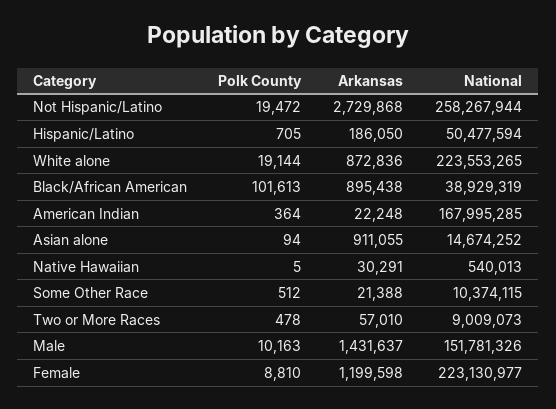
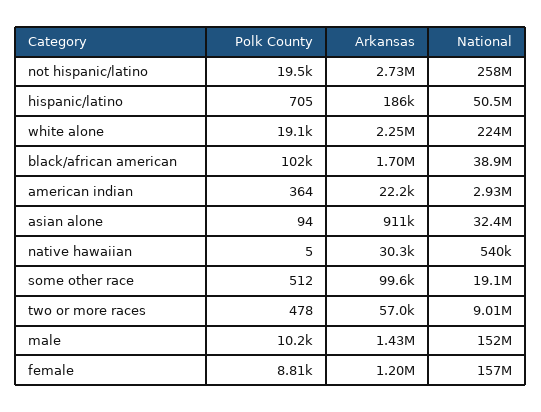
  {
    "Polk County": {
      "Not Hispanic/Latino": 19472,
      "Hispanic/Latino": 705,
      "White alone": 19144,
      "Black/African American": 101613,
      "American Indian": 364,
      "Asian alone": 94,
      "Native Hawaiian": 5,
      "Some Other Race": 512,
      "Two or More Races": 478,
      "Male": 10163,
      "Female": 8810
    },
    "Arkansas": {
      "Not Hispanic/Latino": 2729868,
      "Hispanic/Latino": 186050,
-     "White alone": 872836,
+     "White alone": 2250000,
-     "Black/African American": 895438,
+     "Black/African American": 1700000,
      "American Indian": 22248,
      "Asian alone": 911055,
      "Native Hawaiian": 30291,
-     "Some Other Race": 21388,
+     "Some Other Race": 99600,
      "Two or More Races": 57010,
      "Male": 1431637,
      "Female": 1199598
    },
    "National": {
      "Not Hispanic/Latino": 258267944,
      "Hispanic/Latino": 50477594,
      "White alone": 223553265,
      "Black/African American": 38929319,
-     "American Indian": 167995285,
+     "American Indian": 2930000,
-     "Asian alone": 14674252,
+     "Asian alone": 32400000,
      "Native Hawaiian": 540013,
-     "Some Other Race": 10374115,
+     "Some Other Race": 19100000,
      "Two or More Races": 9009073,
      "Male": 151781326,
-     "Female": 223130977
+     "Female": 157000000
    }
  }

